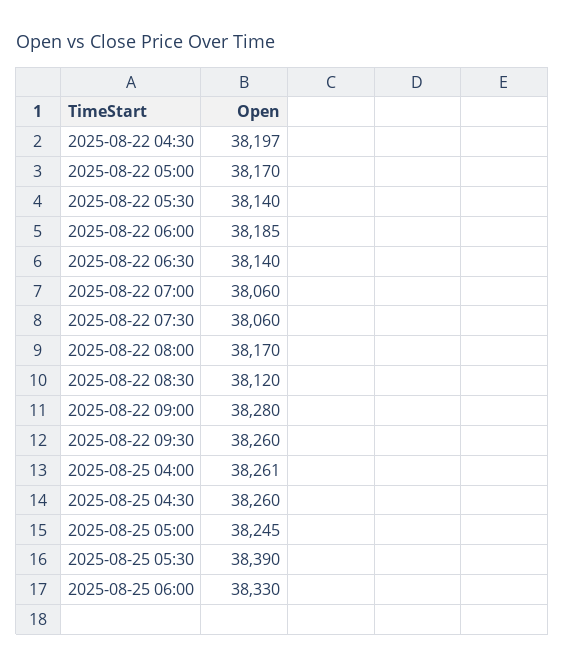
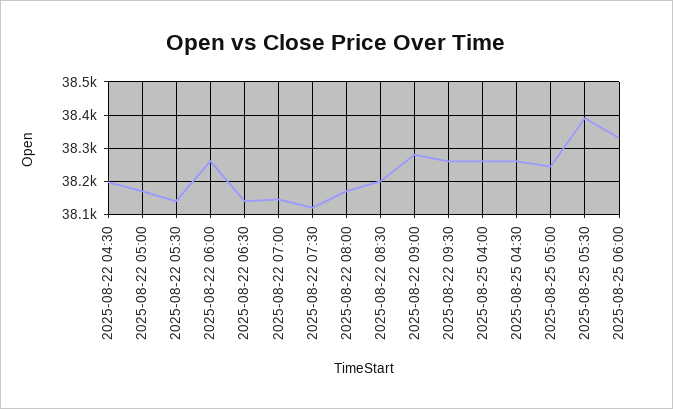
  {
    "2025-08-22 04:30": 38197,
    "2025-08-22 05:00": 38170,
    "2025-08-22 05:30": 38140,
-   "2025-08-22 06:00": 38185,
+   "2025-08-22 06:00": 38260,
    "2025-08-22 06:30": 38140,
-   "2025-08-22 07:00": 38060,
+   "2025-08-22 07:00": 38140,
-   "2025-08-22 07:30": 38060,
+   "2025-08-22 07:30": 38120,
    "2025-08-22 08:00": 38170,
-   "2025-08-22 08:30": 38120,
+   "2025-08-22 08:30": 38200,
    "2025-08-22 09:00": 38280,
    "2025-08-22 09:30": 38260,
    "2025-08-25 04:00": 38261,
    "2025-08-25 04:30": 38260,
    "2025-08-25 05:00": 38245,
    "2025-08-25 05:30": 38390,
    "2025-08-25 06:00": 38330
  }

